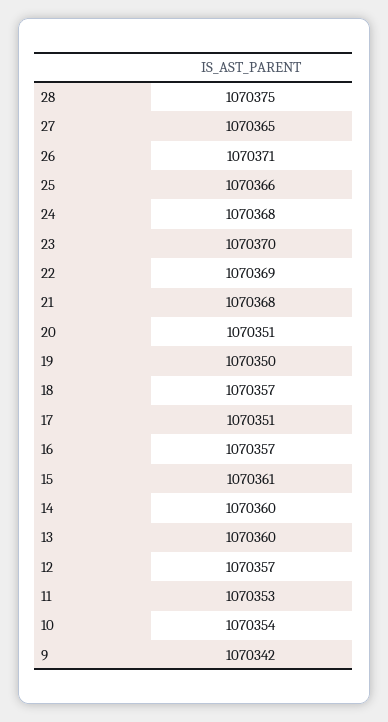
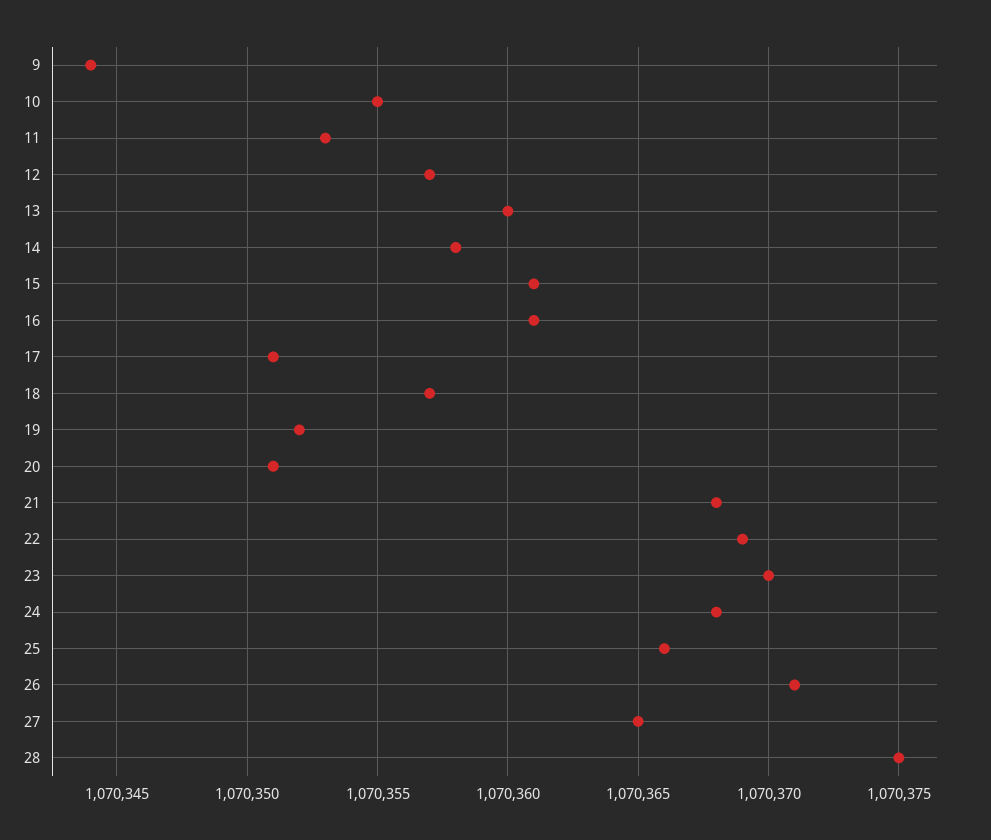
  {
    "28": 1070375,
    "27": 1070365,
    "26": 1070371,
    "25": 1070366,
    "24": 1070368,
    "23": 1070370,
    "22": 1070369,
    "21": 1070368,
    "20": 1070351,
-   "19": 1070350,
+   "19": 1070352,
    "18": 1070357,
    "17": 1070351,
-   "16": 1070357,
+   "16": 1070361,
    "15": 1070361,
-   "14": 1070360,
+   "14": 1070358,
    "13": 1070360,
    "12": 1070357,
    "11": 1070353,
-   "10": 1070354,
+   "10": 1070355,
-   "9": 1070342
+   "9": 1070344
  }

